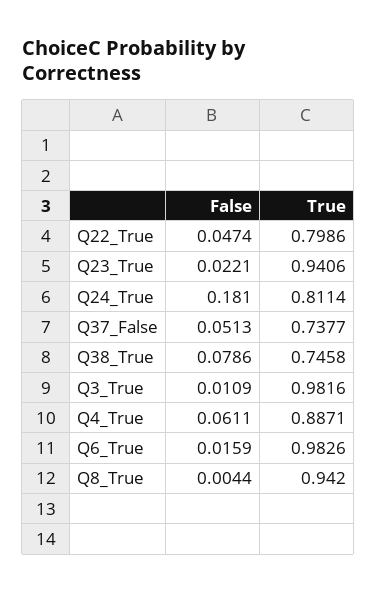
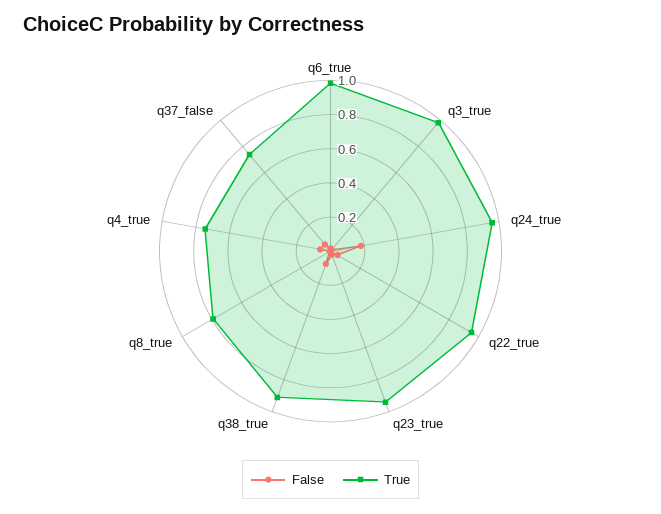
  {
    "False": {
      "Q22_True": 0.0474,
      "Q23_True": 0.0221,
      "Q24_True": 0.181,
      "Q37_False": 0.0513,
      "Q38_True": 0.0786,
      "Q3_True": 0.0109,
      "Q4_True": 0.0611,
      "Q6_True": 0.0159,
      "Q8_True": 0.0044
    },
    "True": {
-     "Q22_True": 0.7986,
+     "Q22_True": 0.95,
      "Q23_True": 0.9406,
-     "Q24_True": 0.8114,
+     "Q24_True": 0.95,
      "Q37_False": 0.7377,
-     "Q38_True": 0.7458,
+     "Q38_True": 0.9,
      "Q3_True": 0.9816,
-     "Q4_True": 0.8871,
+     "Q4_True": 0.75,
      "Q6_True": 0.9826,
-     "Q8_True": 0.942
+     "Q8_True": 0.8
    }
  }

